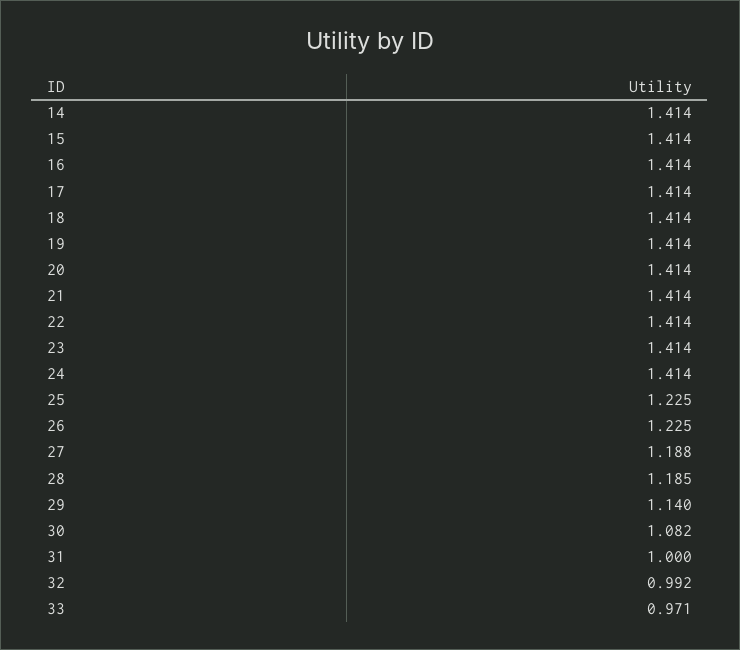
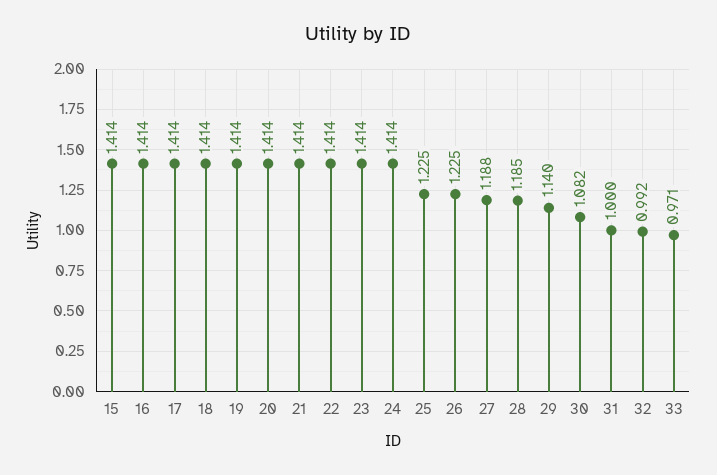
  {
-   "14": 1.414,
    "15": 1.414,
    "16": 1.414,
    "17": 1.414,
    "18": 1.414,
    "19": 1.414,
    "20": 1.414,
    "21": 1.414,
    "22": 1.414,
    "23": 1.414,
    "24": 1.414,
    "25": 1.225,
    "26": 1.225,
    "27": 1.188,
    "28": 1.185,
    "29": 1.14,
    "30": 1.082,
    "31": 1,
    "32": 0.992,
    "33": 0.971
  }

